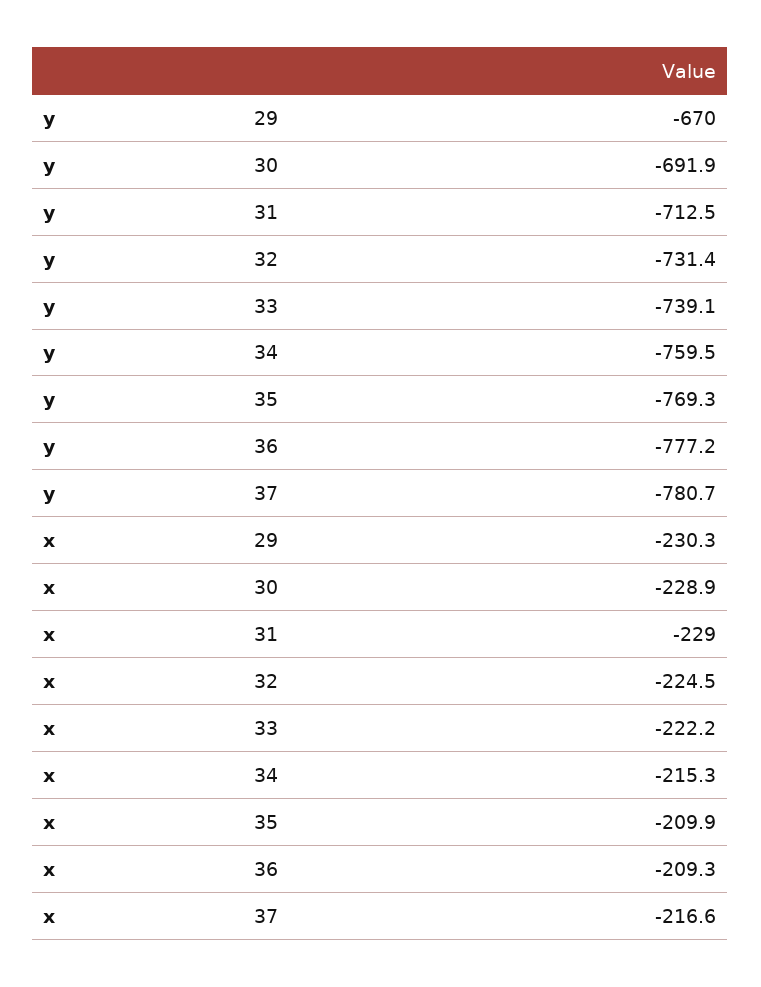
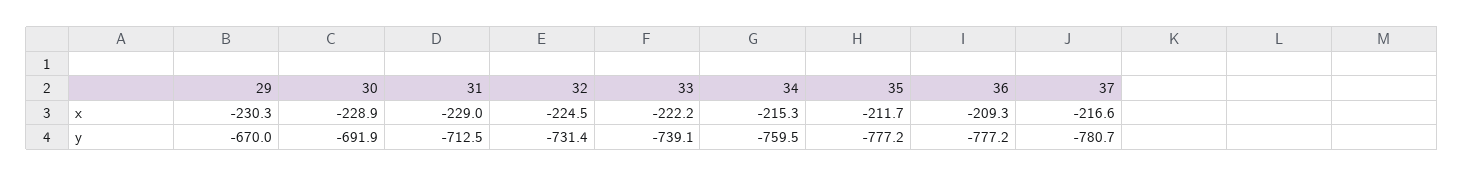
  {
    "y": {
      "29": -670,
      "30": -691.9,
      "31": -712.5,
      "32": -731.4,
      "33": -739.1,
      "34": -759.5,
-     "35": -769.3,
+     "35": -777.2,
      "36": -777.2,
      "37": -780.7
    },
    "x": {
      "29": -230.3,
      "30": -228.9,
      "31": -229,
      "32": -224.5,
      "33": -222.2,
      "34": -215.3,
-     "35": -209.9,
+     "35": -211.7,
      "36": -209.3,
      "37": -216.6
    }
  }

